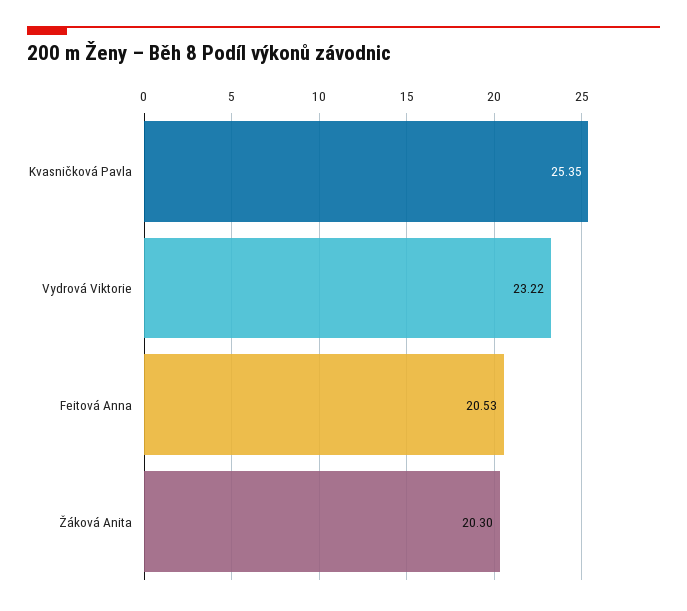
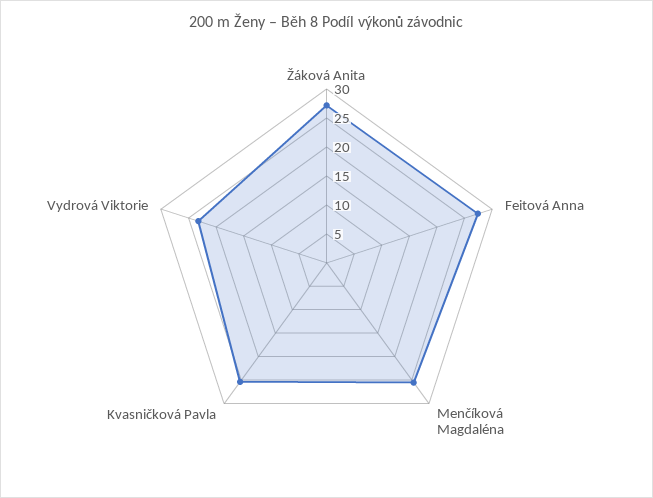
  {
    "Kvasničková Pavla": 25.35,
    "Vydrová Viktorie": 23.22,
-   "Feitová Anna": 20.53,
+   "Feitová Anna": 27.5,
-   "Žáková Anita": 20.3
+   "Žáková Anita": 27.5,
+   "Menčíková Magdaléna": 25
  }

